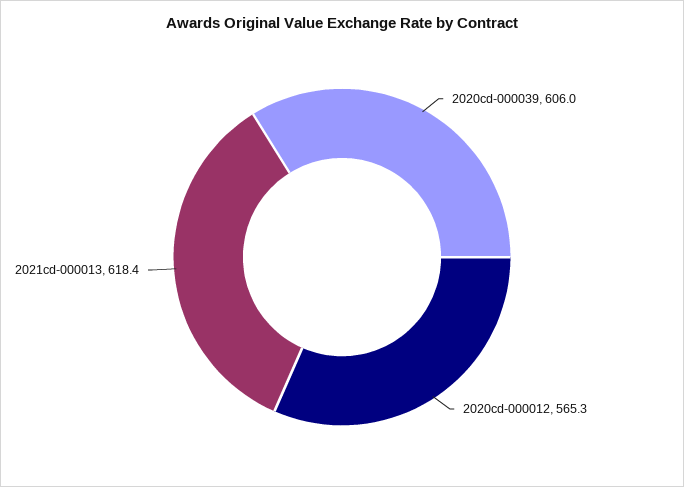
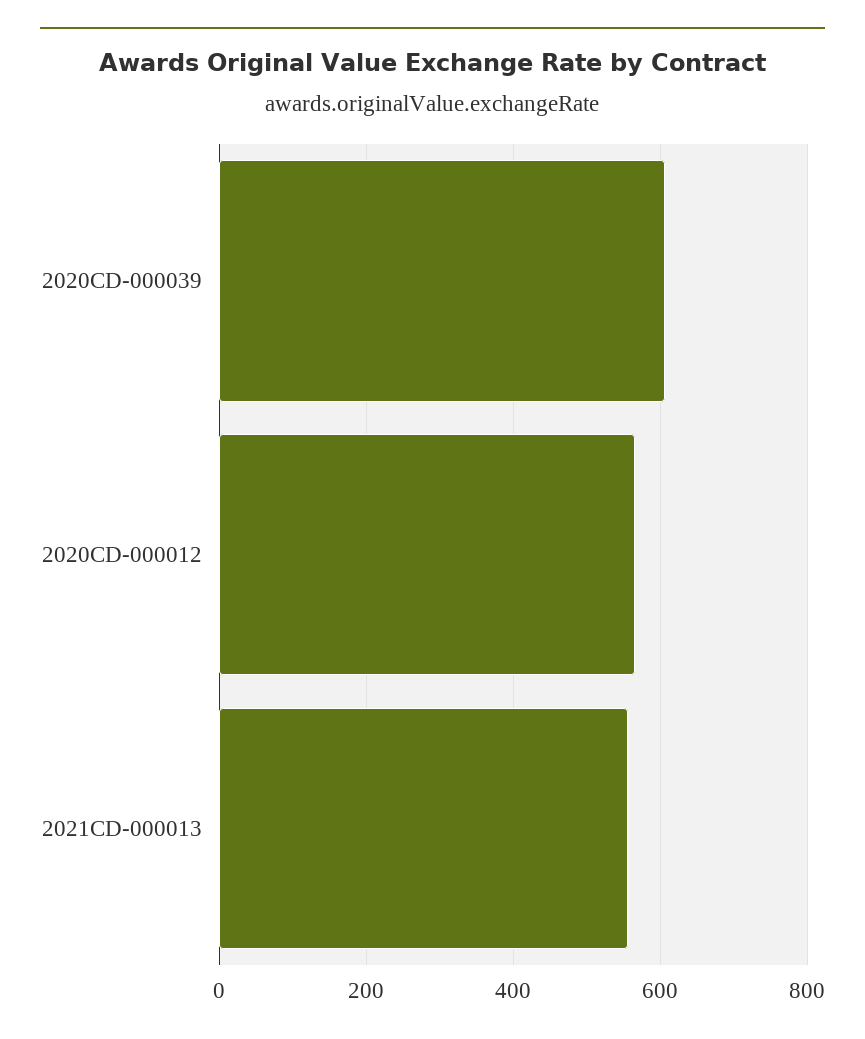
  {
    "2020cd-000039": 606,
    "2020cd-000012": 565.3,
-   "2021cd-000013": 618.4
+   "2021cd-000013": 560
  }

